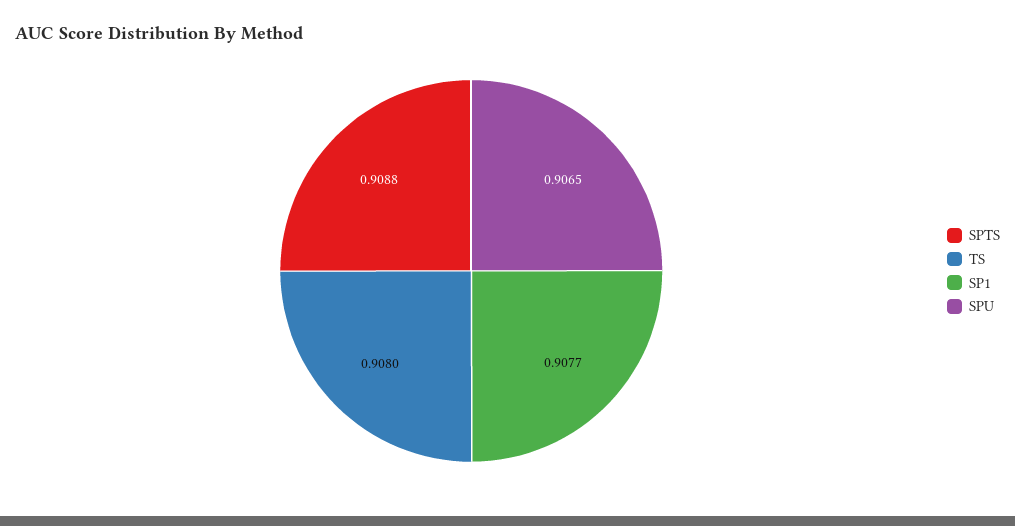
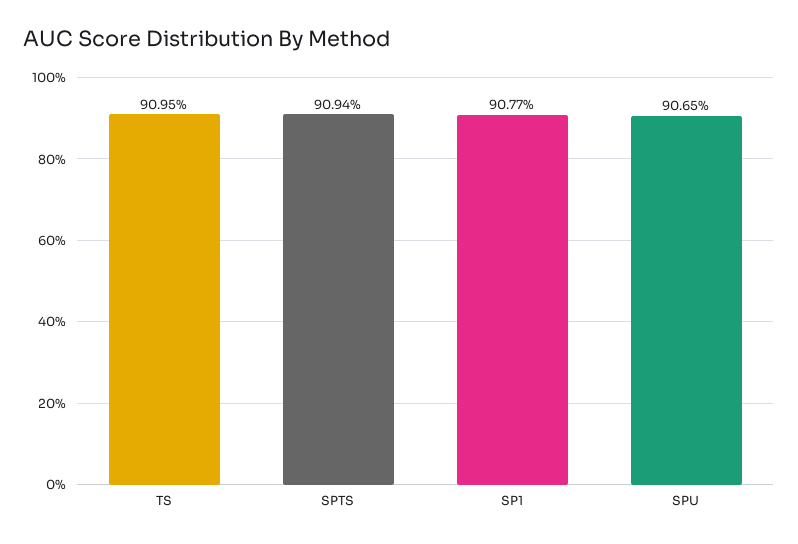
  {
-   "SPTS": 0.9088,
+   "SPTS": 0.9094,
-   "TS": 0.908,
+   "TS": 0.9095,
    "SP1": 0.9077,
    "SPU": 0.9065
  }

